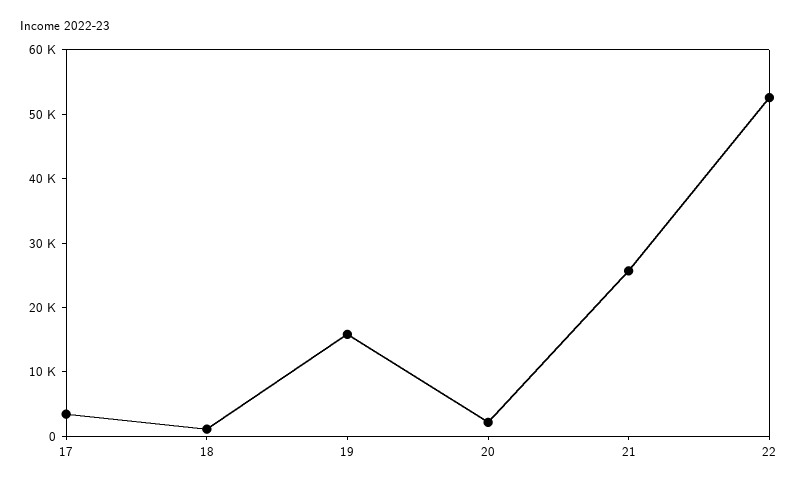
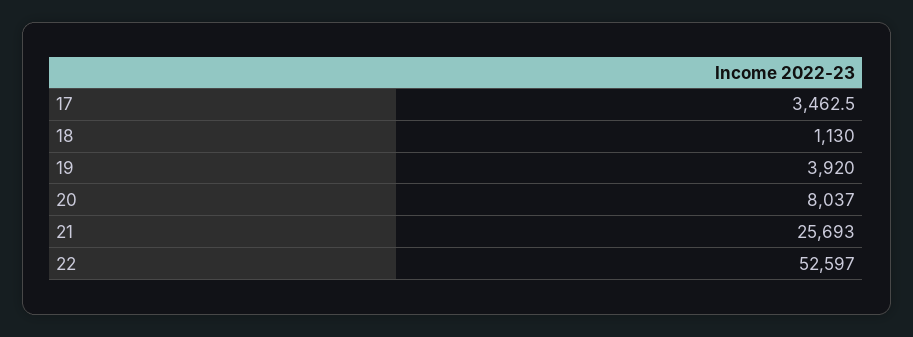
  {
    "17": 3462.5,
    "18": 1130,
-   "19": 16000,
+   "19": 3920,
-   "20": 2000,
+   "20": 8037,
    "21": 25693,
    "22": 52597
  }

